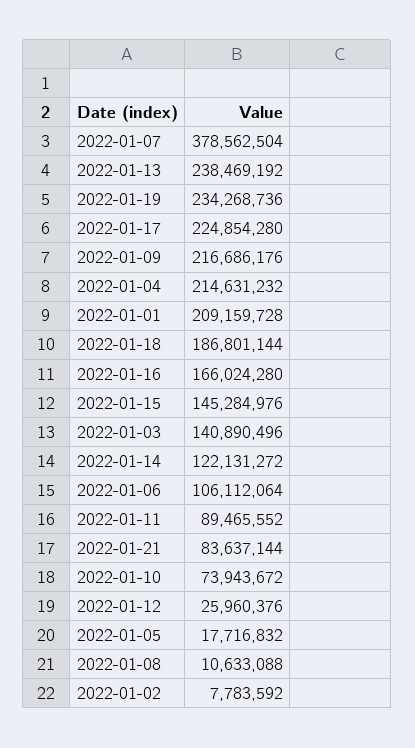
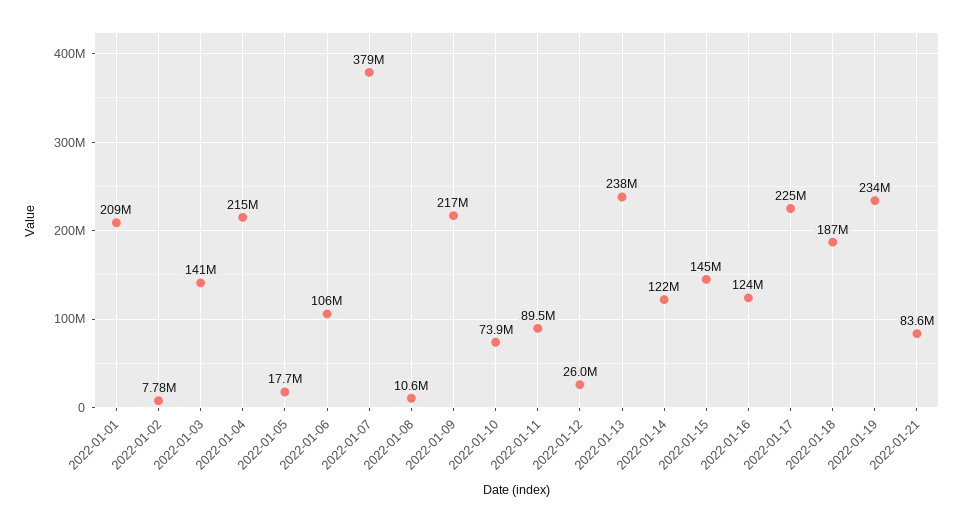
  {
    "2022-01-07": 378562504,
    "2022-01-13": 238469192,
    "2022-01-19": 234268736,
    "2022-01-17": 224854280,
    "2022-01-09": 216686176,
    "2022-01-04": 214631232,
    "2022-01-01": 209159728,
    "2022-01-18": 186801144,
-   "2022-01-16": 166024280,
+   "2022-01-16": 124000000,
    "2022-01-15": 145284976,
    "2022-01-03": 140890496,
    "2022-01-14": 122131272,
    "2022-01-06": 106112064,
    "2022-01-11": 89465552,
    "2022-01-21": 83637144,
    "2022-01-10": 73943672,
    "2022-01-12": 25960376,
    "2022-01-05": 17716832,
    "2022-01-08": 10633088,
    "2022-01-02": 7783592
  }

